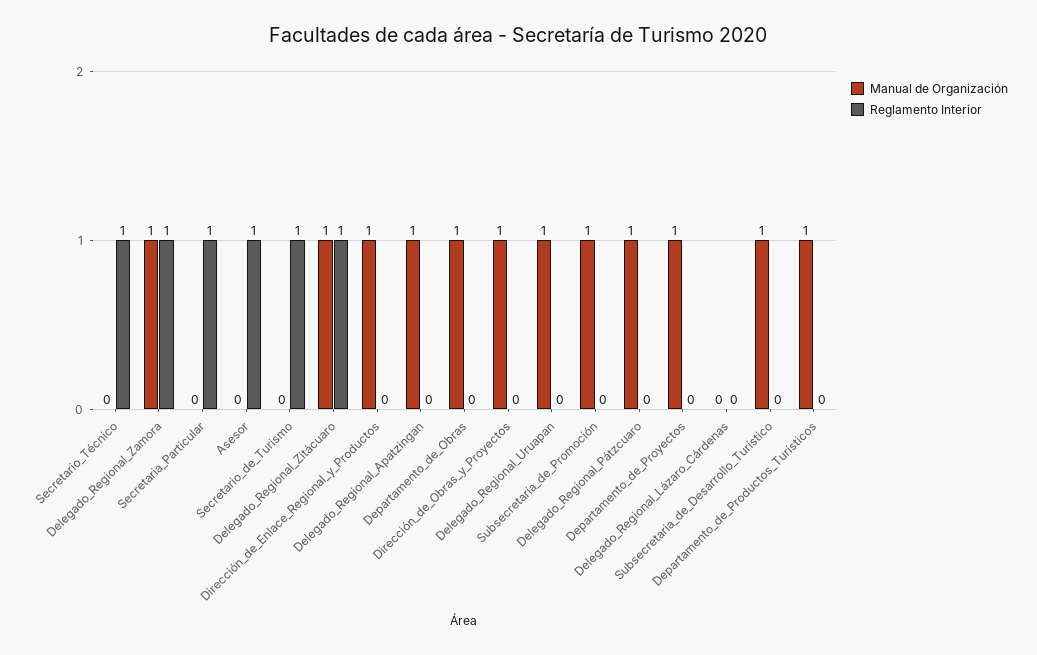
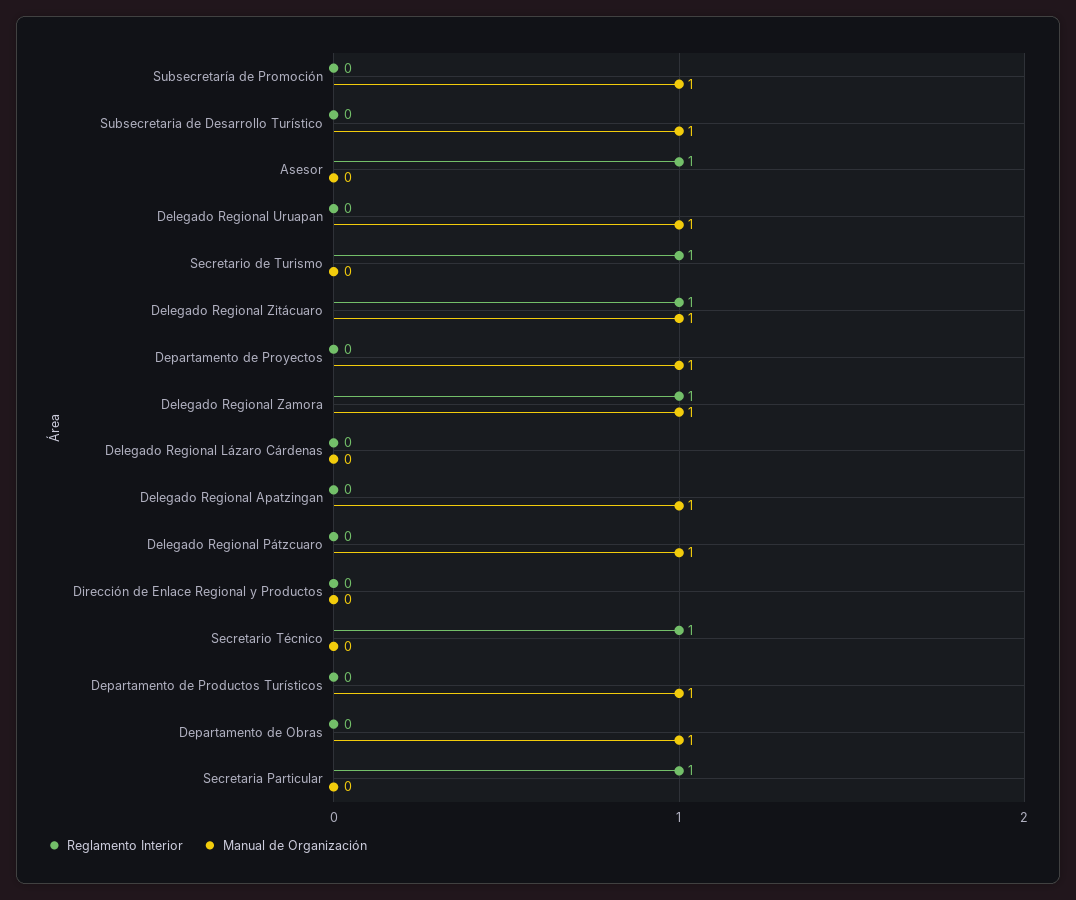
  {
    "Manual de Organización": {
      "Secretario_Técnico": 0,
      "Delegado_Regional_Zamora": 1,
      "Secretaria_Particular": 0,
      "Asesor": 0,
      "Secretario_de_Turismo": 0,
      "Delegado_Regional_Zitácuaro": 1,
-     "Dirección_de_Enlace_Regional_y_Productos": 1,
+     "Dirección_de_Enlace_Regional_y_Productos": 0,
      "Delegado_Regional_Apatzingan": 1,
      "Departamento_de_Obras": 1,
-     "Dirección_de_Obras_y_Proyectos": 1,
      "Delegado_Regional_Uruapan": 1,
      "Subsecretaría_de_Promoción": 1,
      "Delegado_Regional_Pátzcuaro": 1,
      "Departamento_de_Proyectos": 1,
      "Delegado_Regional_Lázaro_Cárdenas": 0,
      "Subsecretaria_de_Desarrollo_Turístico": 1,
      "Departamento_de_Productos_Turísticos": 1
    },
    "Reglamento Interior": {
      "Secretario_Técnico": 1,
      "Delegado_Regional_Zamora": 1,
      "Secretaria_Particular": 1,
      "Asesor": 1,
      "Secretario_de_Turismo": 1,
      "Delegado_Regional_Zitácuaro": 1,
      "Dirección_de_Enlace_Regional_y_Productos": 0,
      "Delegado_Regional_Apatzingan": 0,
      "Departamento_de_Obras": 0,
-     "Dirección_de_Obras_y_Proyectos": 0,
      "Delegado_Regional_Uruapan": 0,
      "Subsecretaría_de_Promoción": 0,
      "Delegado_Regional_Pátzcuaro": 0,
      "Departamento_de_Proyectos": 0,
      "Delegado_Regional_Lázaro_Cárdenas": 0,
      "Subsecretaria_de_Desarrollo_Turístico": 0,
      "Departamento_de_Productos_Turísticos": 0
    }
  }

